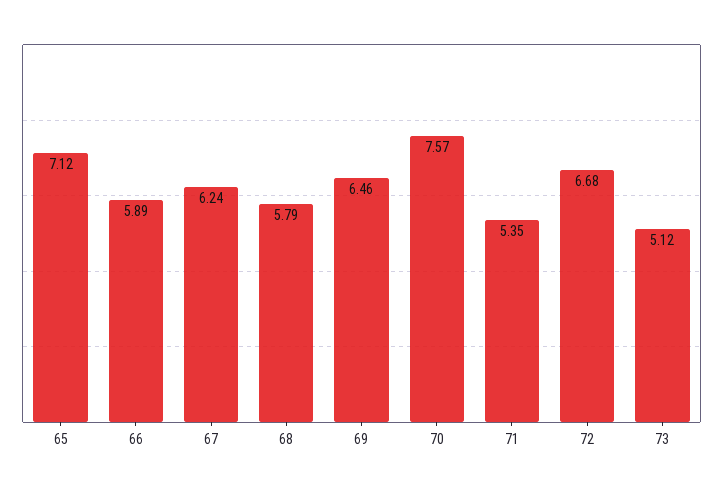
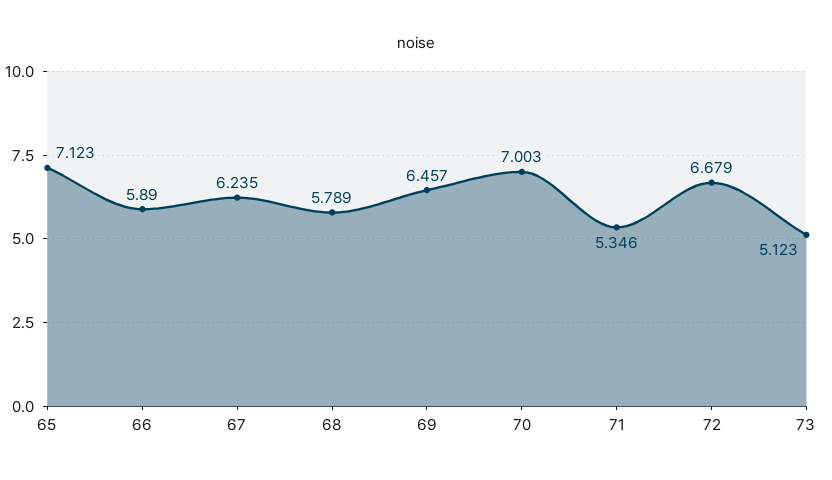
  {
    "65": 7.123,
    "66": 5.89,
    "67": 6.235,
    "68": 5.789,
    "69": 6.457,
-   "70": 7.57,
+   "70": 7.003,
    "71": 5.346,
    "72": 6.679,
    "73": 5.123
  }

